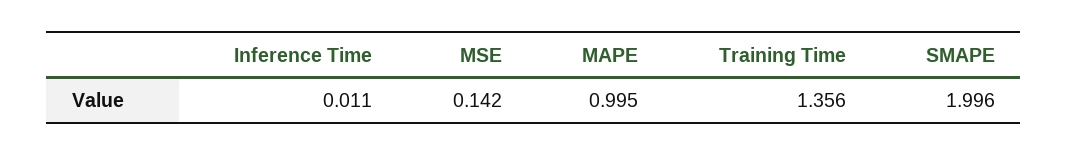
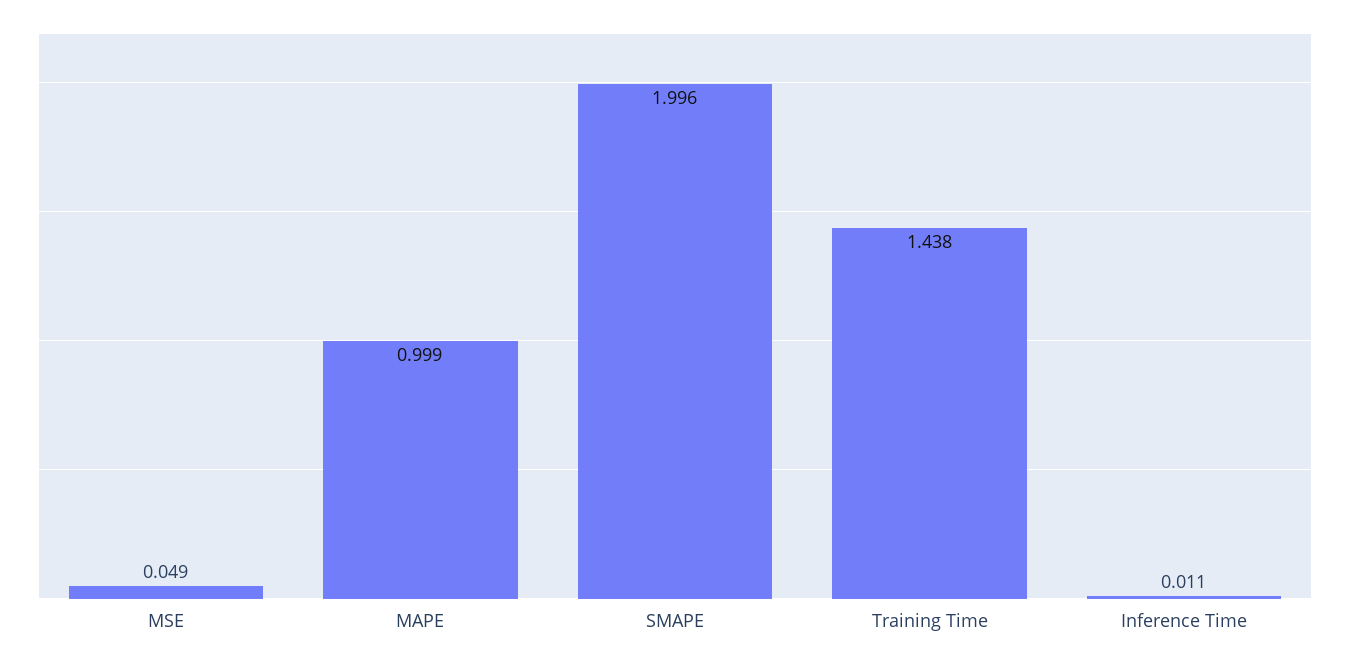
  {
    "Inference Time": 0.011,
-   "MSE": 0.142,
+   "MSE": 0.049,
-   "MAPE": 0.995,
+   "MAPE": 0.999,
-   "Training Time": 1.356,
+   "Training Time": 1.438,
    "SMAPE": 1.996
  }

